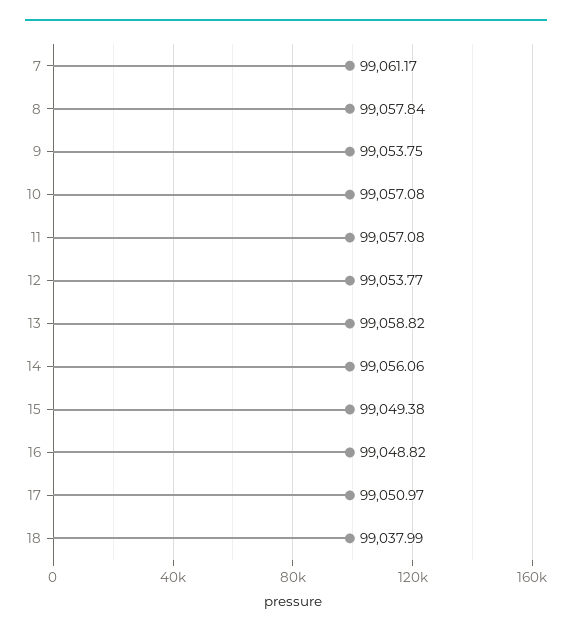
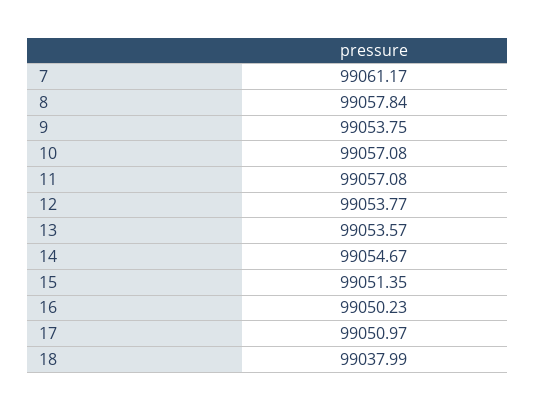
  {
    "7": 99061.17,
    "8": 99057.84,
    "9": 99053.75,
    "10": 99057.08,
    "11": 99057.08,
    "12": 99053.77,
-   "13": 99058.82,
+   "13": 99053.57,
-   "14": 99056.06,
+   "14": 99054.67,
-   "15": 99049.38,
+   "15": 99051.35,
-   "16": 99048.82,
+   "16": 99050.23,
    "17": 99050.97,
    "18": 99037.99
  }

